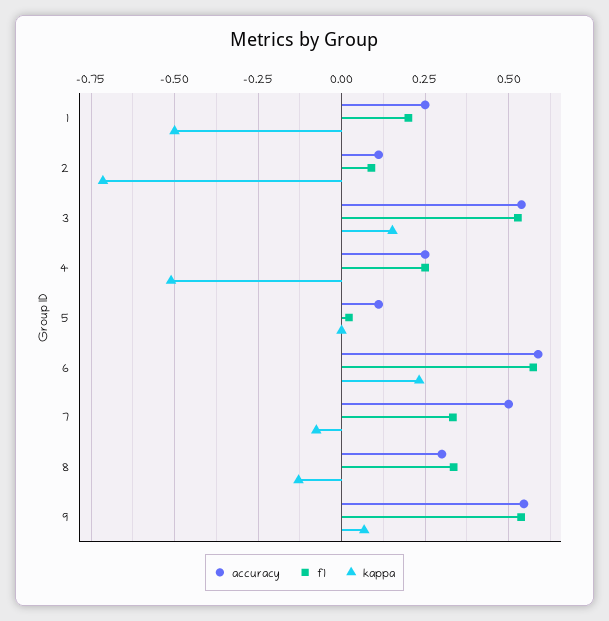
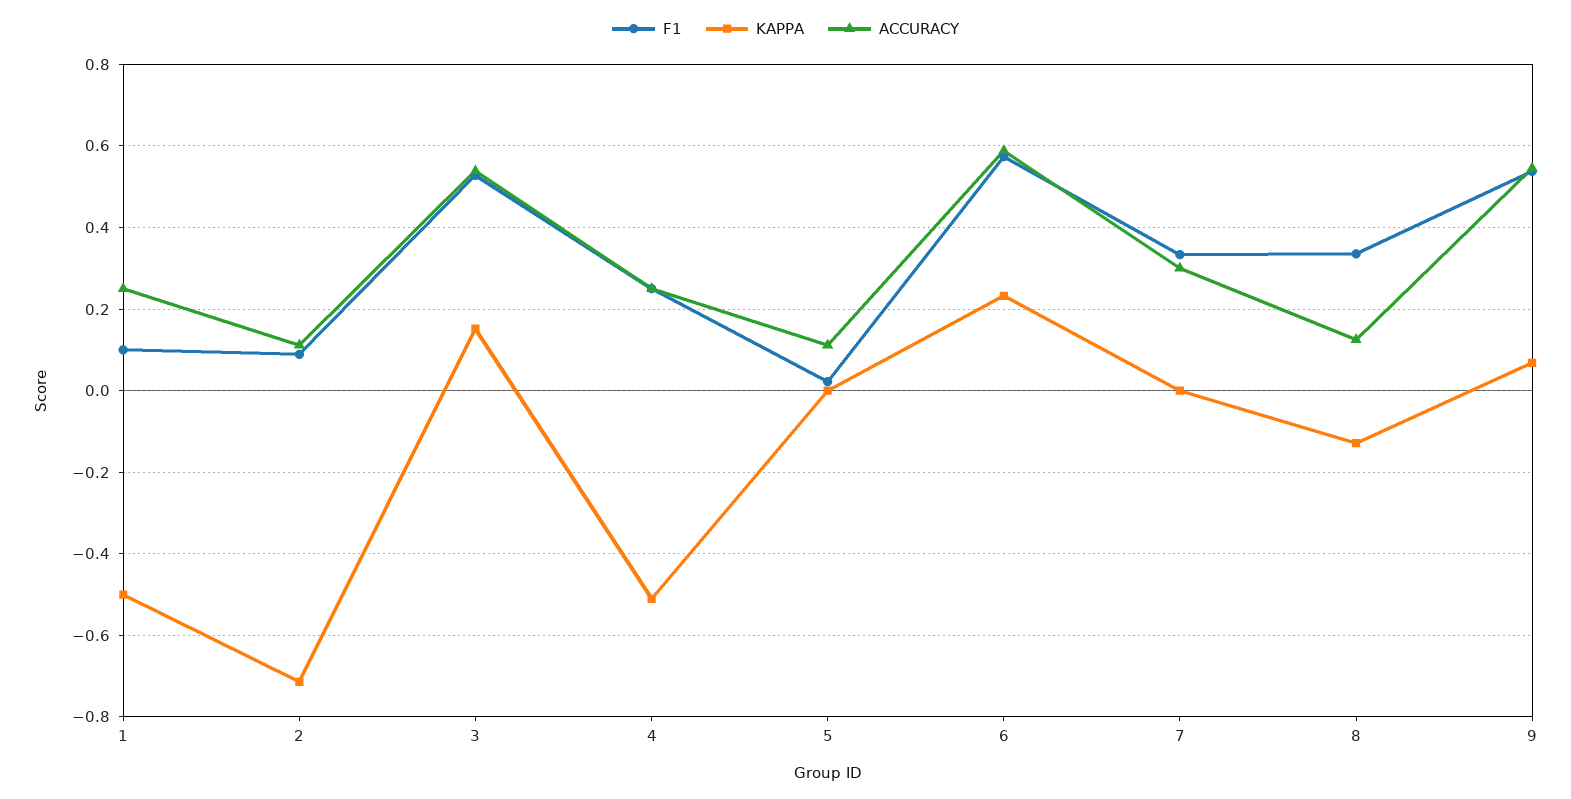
  {
    "accuracy": {
      "1": 0.26,
      "2": 0.12,
      "3": 0.54,
      "4": 0.26,
      "5": 0.12,
      "6": 0.58,
-     "7": 0.5,
+     "7": 0.3,
-     "8": 0.3,
+     "8": 0.12,
      "9": 0.54
    },
    "f1": {
-     "1": 0.2,
+     "1": 0.1,
      "2": 0.08,
      "3": 0.52,
      "4": 0.26,
      "5": 0.02,
      "6": 0.58,
      "7": 0.34,
      "8": 0.34,
      "9": 0.54
    },
    "kappa": {
      "1": -0.5,
      "2": -0.72,
      "3": 0.16,
      "4": -0.52,
      "5": 0,
      "6": 0.24,
-     "7": -0.075,
+     "7": 0,
      "8": -0.12,
      "9": 0.06
    }
  }

